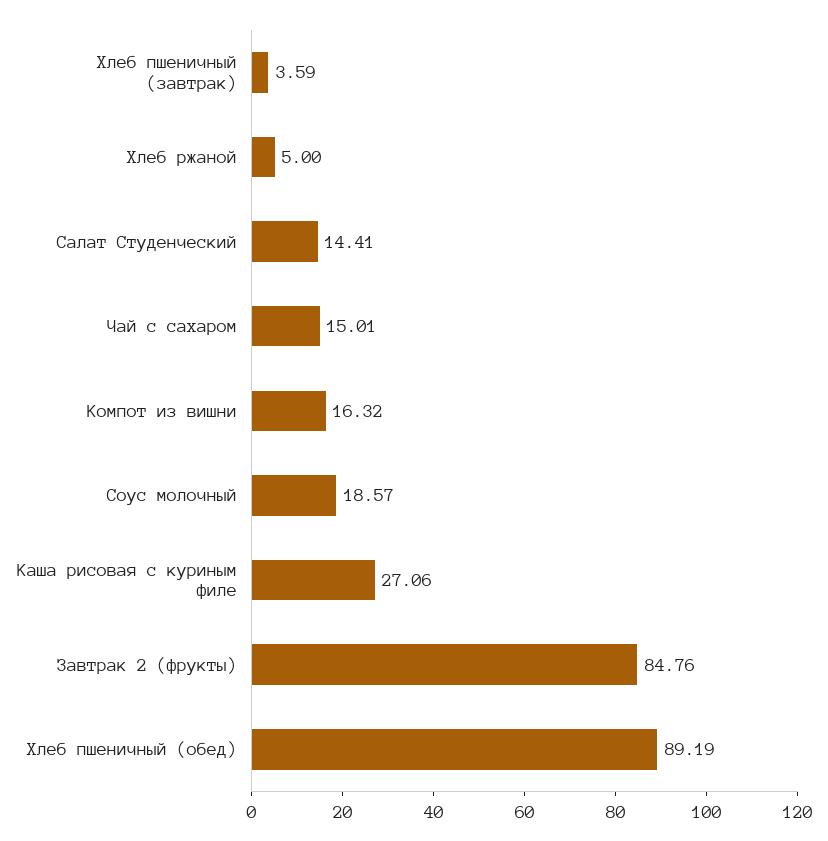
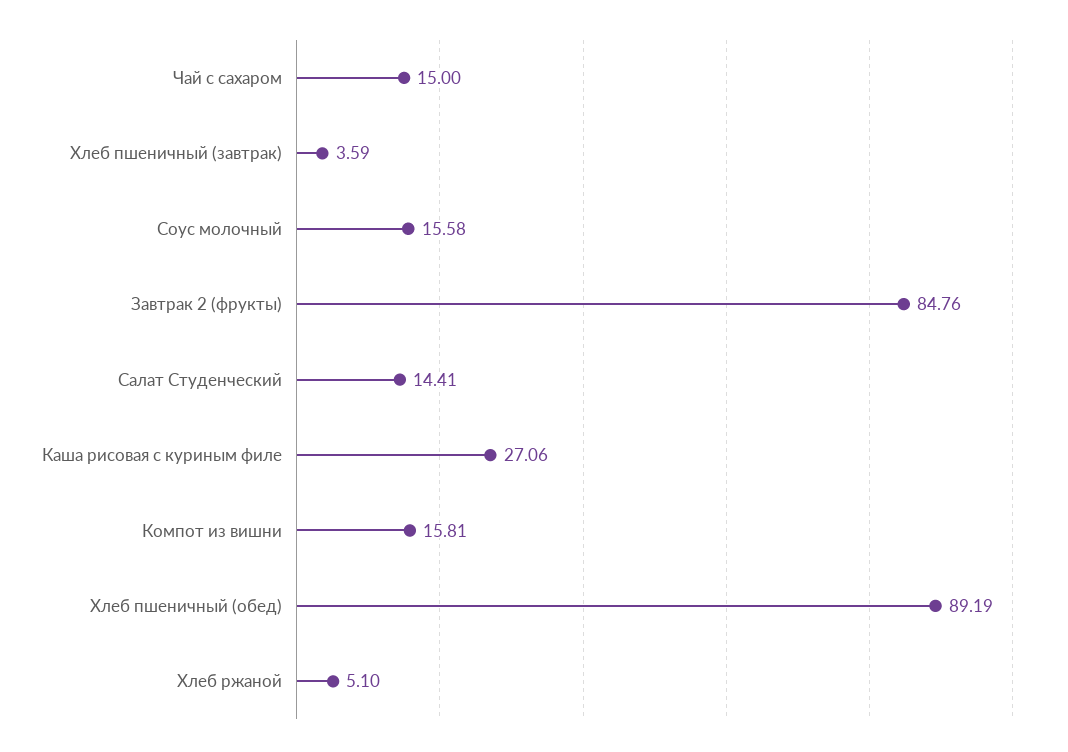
  {
    "Хлеб пшеничный (завтрак)": 3.59,
-   "Хлеб ржаной": 5,
+   "Хлеб ржаной": 5.1,
    "Салат Студенческий": 14.41,
-   "Чай с сахаром": 15.01,
+   "Чай с сахаром": 15,
-   "Компот из вишни": 16.32,
+   "Компот из вишни": 15.81,
-   "Соус молочный": 18.57,
+   "Соус молочный": 15.58,
    "Каша рисовая с куриным филе": 27.06,
    "Завтрак 2 (фрукты)": 84.76,
    "Хлеб пшеничный (обед)": 89.19
  }

